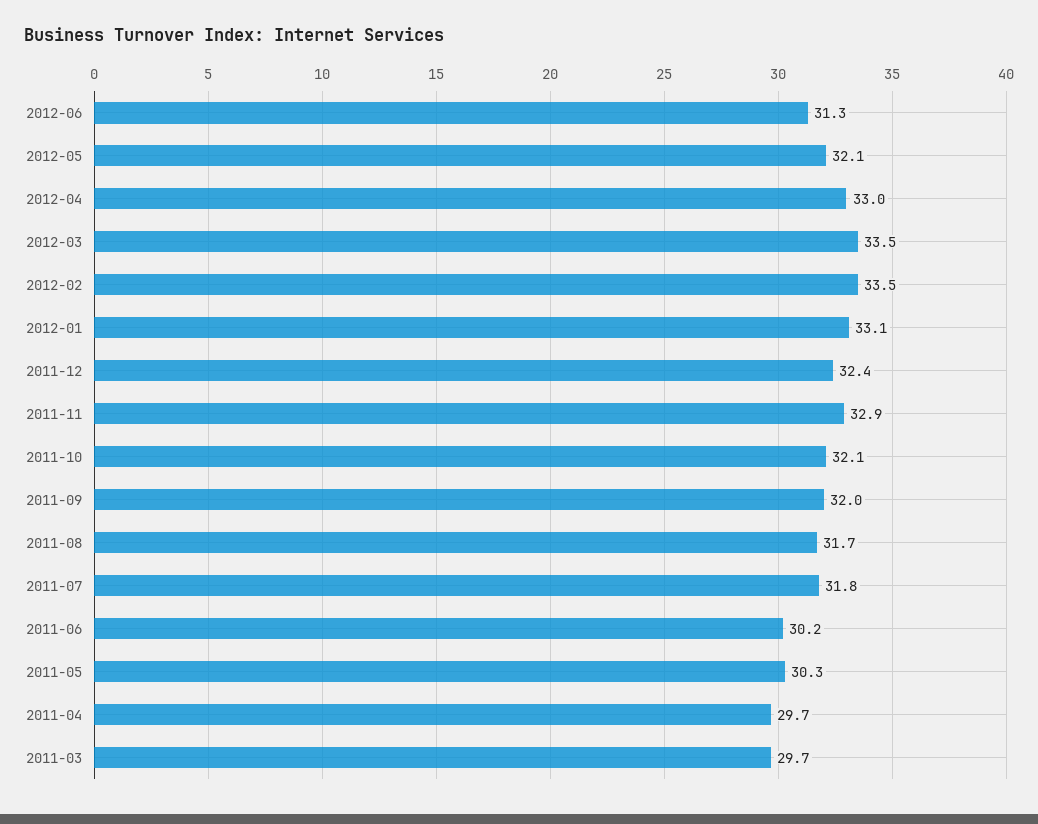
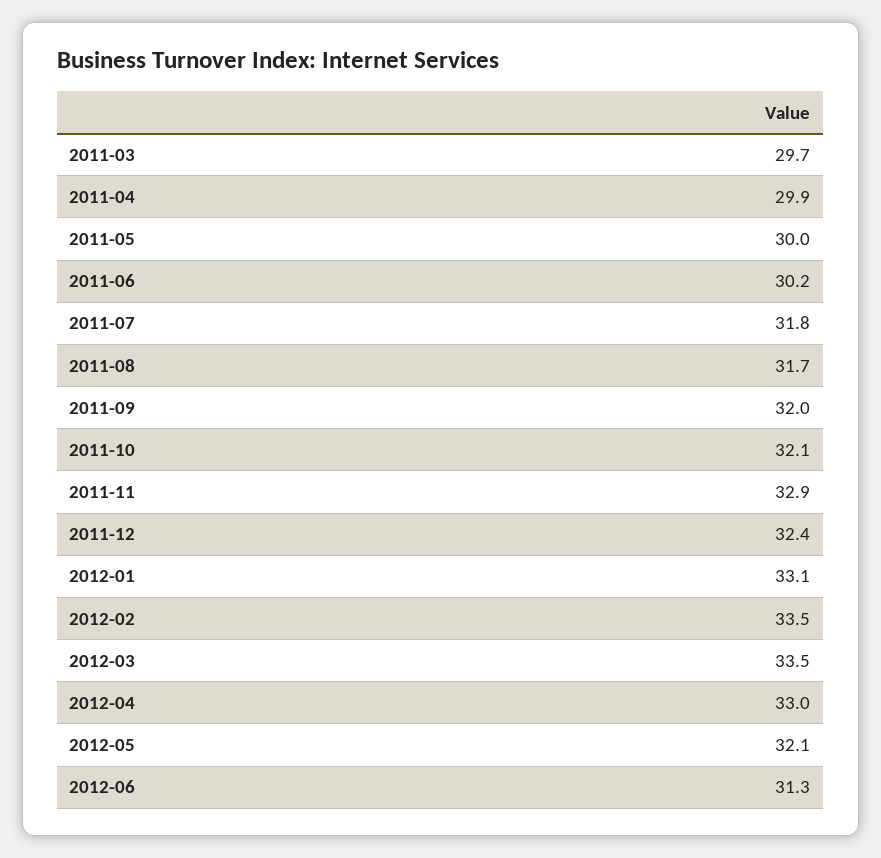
  {
    "2012-06": 31.3,
    "2012-05": 32.1,
    "2012-04": 33,
    "2012-03": 33.5,
    "2012-02": 33.5,
    "2012-01": 33.1,
    "2011-12": 32.4,
    "2011-11": 32.9,
    "2011-10": 32.1,
    "2011-09": 32,
    "2011-08": 31.7,
    "2011-07": 31.8,
    "2011-06": 30.2,
-   "2011-05": 30.3,
+   "2011-05": 30,
-   "2011-04": 29.7,
+   "2011-04": 29.9,
    "2011-03": 29.7
  }

